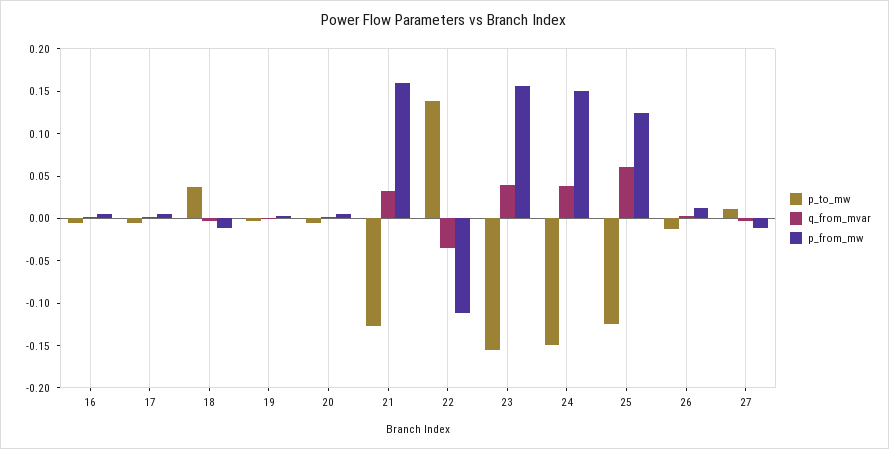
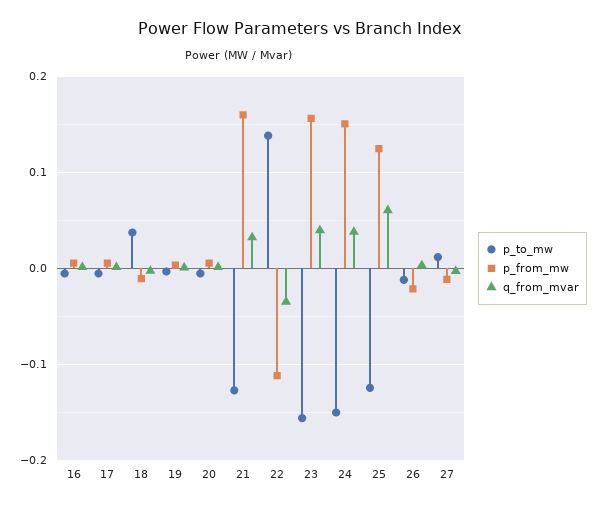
  {
    "p_to_mw": {
      "16": -0.01,
      "17": -0.01,
      "18": 0.04,
      "19": 0,
      "20": -0.01,
      "21": -0.13,
      "22": 0.14,
      "23": -0.16,
      "24": -0.15,
      "25": -0.12,
      "26": -0.01,
      "27": 0.01
    },
    "q_from_mvar": {
      "16": 0,
      "17": 0,
      "18": 0,
      "19": 0,
      "20": 0,
      "21": 0.03,
      "22": -0.03,
      "23": 0.04,
      "24": 0.04,
      "25": 0.06,
      "26": 0,
      "27": 0
    },
    "p_from_mw": {
      "16": 0.01,
      "17": 0.01,
      "18": -0.01,
      "19": 0,
      "20": 0.01,
      "21": 0.16,
      "22": -0.11,
      "23": 0.16,
      "24": 0.15,
      "25": 0.12,
-     "26": 0.01,
+     "26": -0.02,
      "27": -0.01
    }
  }

